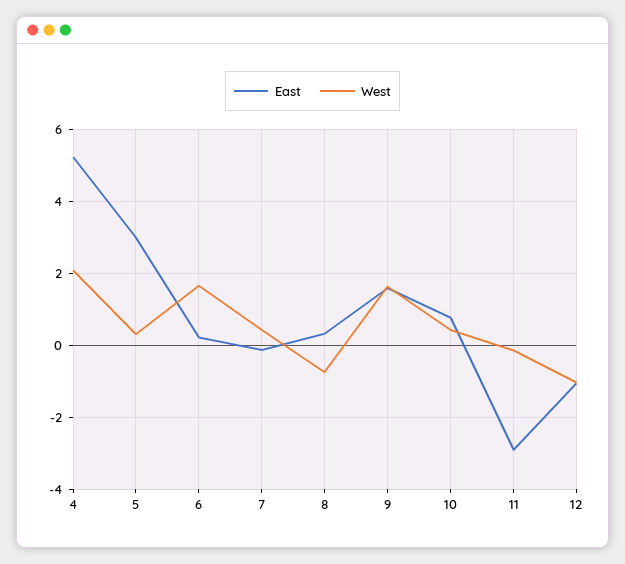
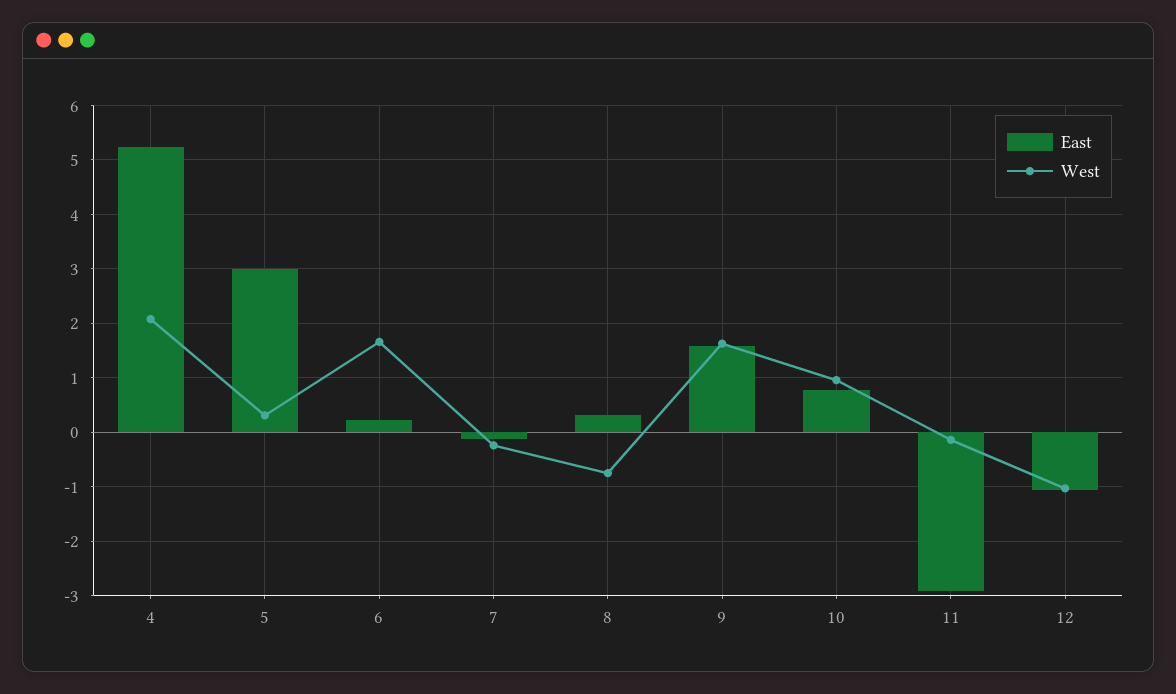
  {
    "East": {
      "4": 5.2,
      "5": 3,
      "6": 0.2,
      "7": -0.2,
      "8": 0.4,
      "9": 1.6,
      "10": 0.8,
      "11": -3,
      "12": -1
    },
    "West": {
      "4": 2,
      "5": 0.4,
      "6": 1.6,
-     "7": 0.4,
+     "7": -0.2,
      "8": -0.8,
      "9": 1.6,
-     "10": 0.4,
+     "10": 1,
      "11": -0.2,
      "12": -1
    }
  }

